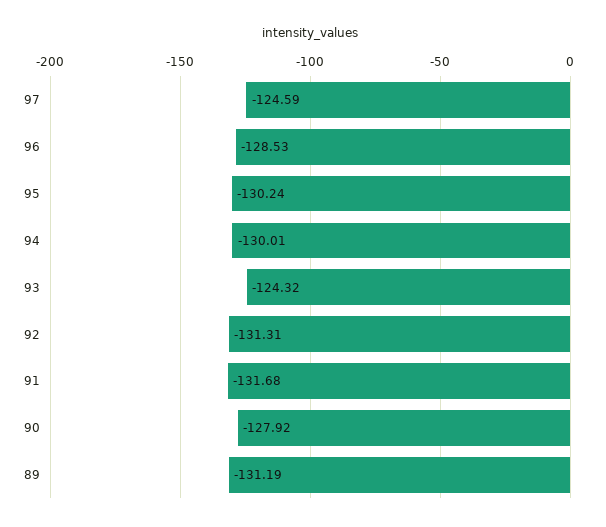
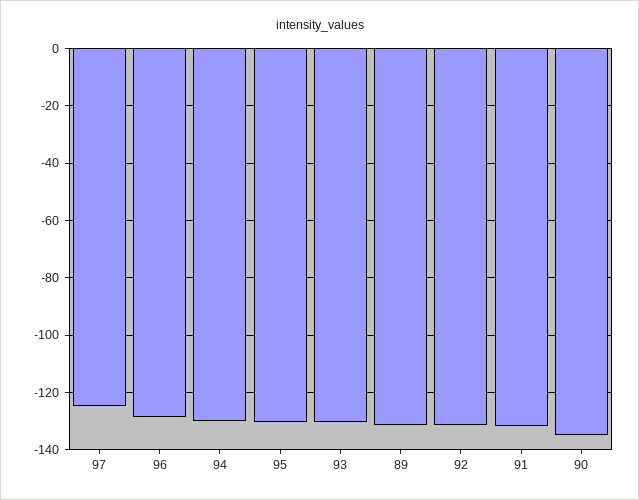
  {
    "97": -124.59,
    "96": -128.53,
    "95": -130.24,
    "94": -130.01,
-   "93": -124.32,
+   "93": -130,
    "92": -131.31,
    "91": -131.68,
-   "90": -127.92,
+   "90": -135,
    "89": -131.19
  }

